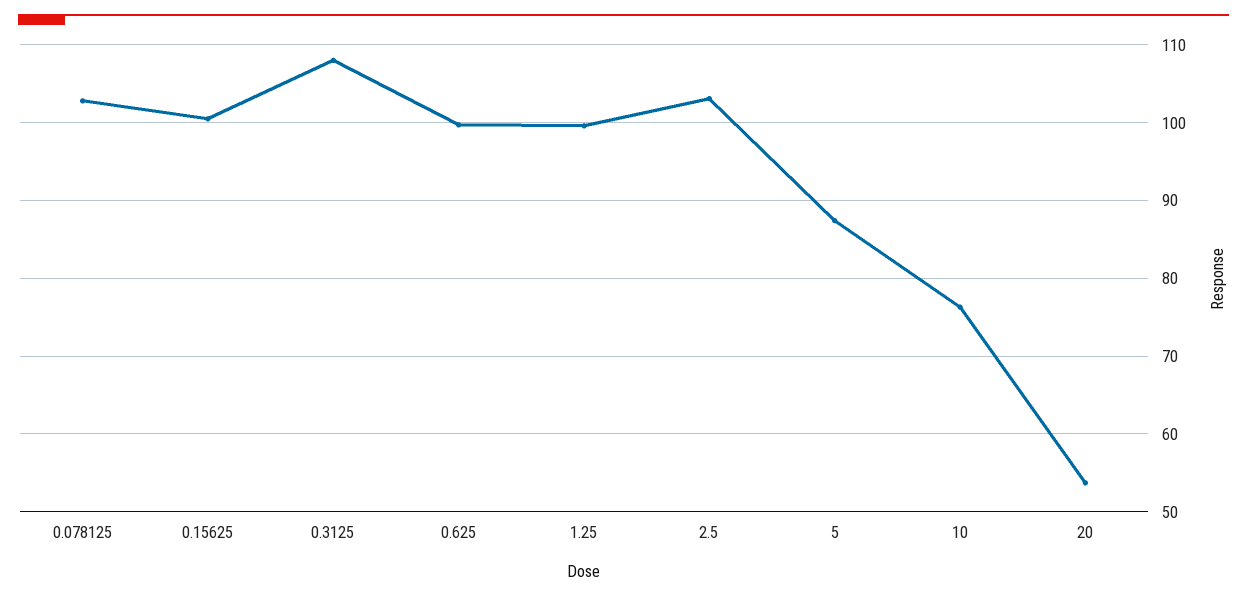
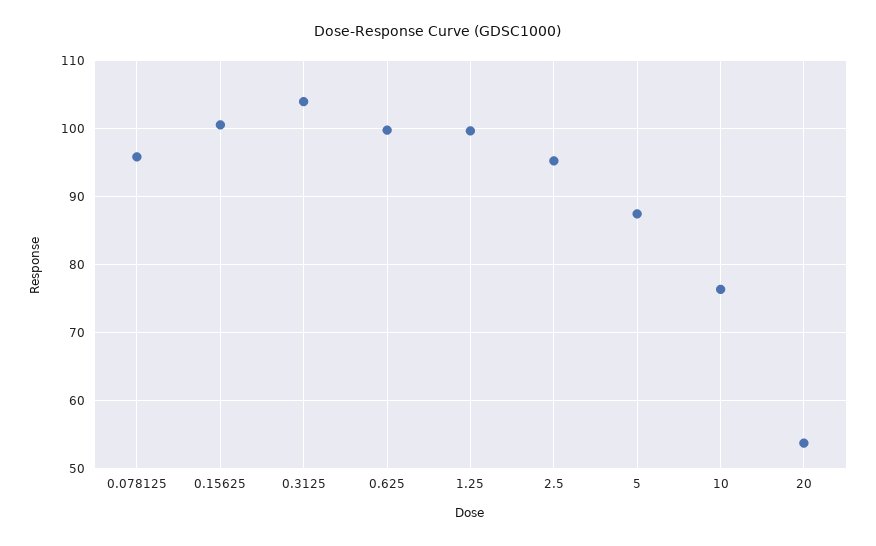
  {
-   "0.078125": 103,
+   "0.078125": 96,
    "0.15625": 101,
-   "0.3125": 108,
+   "0.3125": 104,
    "0.625": 100,
    "1.25": 100,
-   "2.5": 103,
+   "2.5": 95,
    "5": 87,
    "10": 76,
    "20": 54
  }

